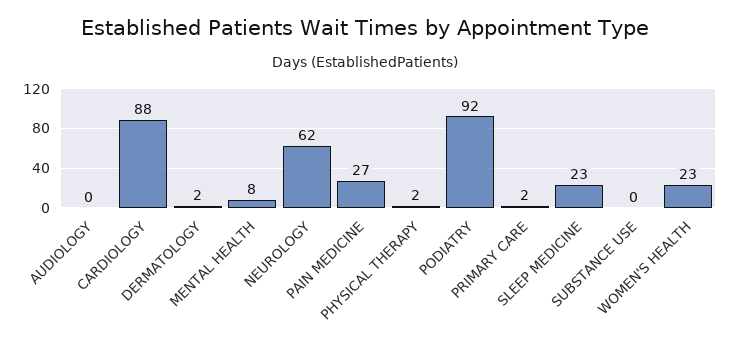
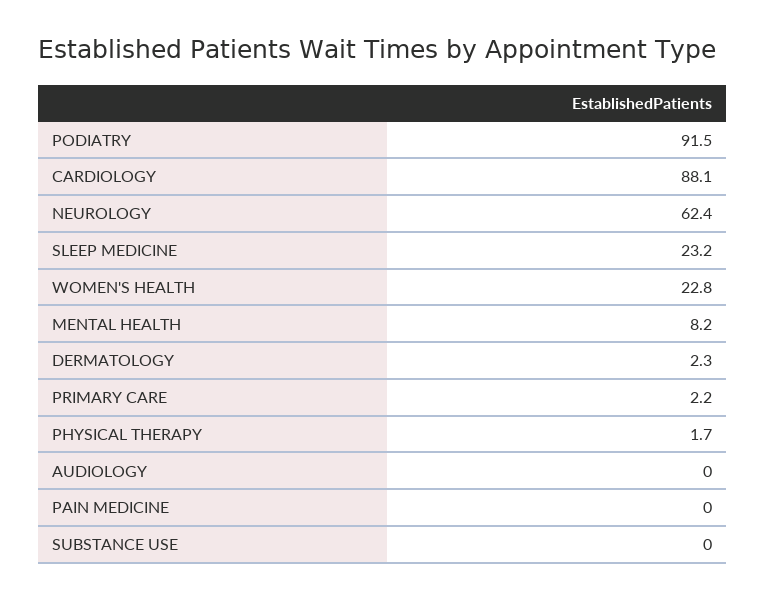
  {
    "AUDIOLOGY": 0,
    "CARDIOLOGY": 88.1,
    "DERMATOLOGY": 2.3,
    "MENTAL HEALTH": 8.2,
    "NEUROLOGY": 62.4,
-   "PAIN MEDICINE": 27,
+   "PAIN MEDICINE": 0,
    "PHYSICAL THERAPY": 1.7,
    "PODIATRY": 91.5,
    "PRIMARY CARE": 2.2,
    "SLEEP MEDICINE": 23.2,
    "SUBSTANCE USE": 0,
    "WOMEN'S HEALTH": 22.8
  }

